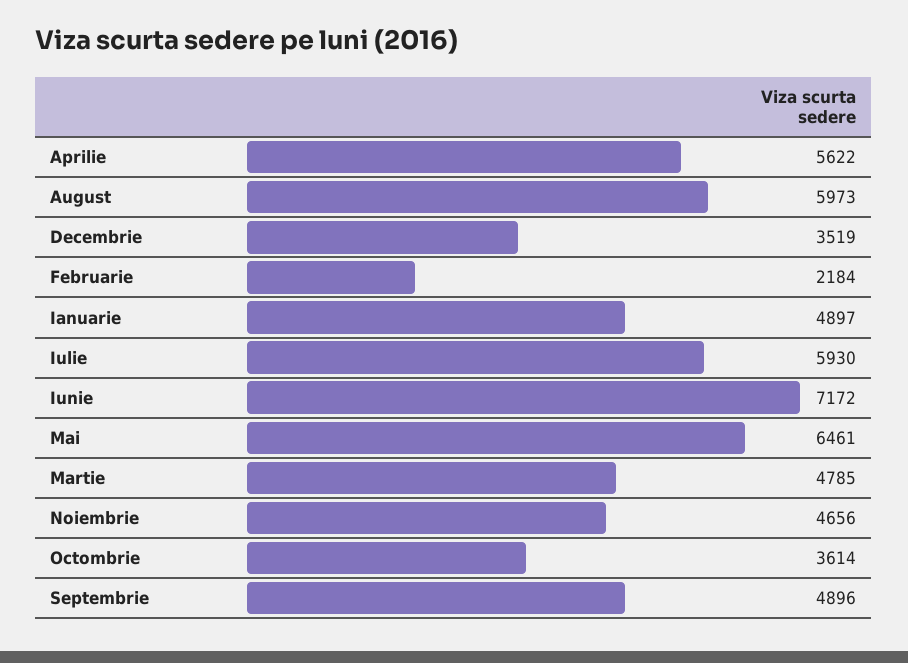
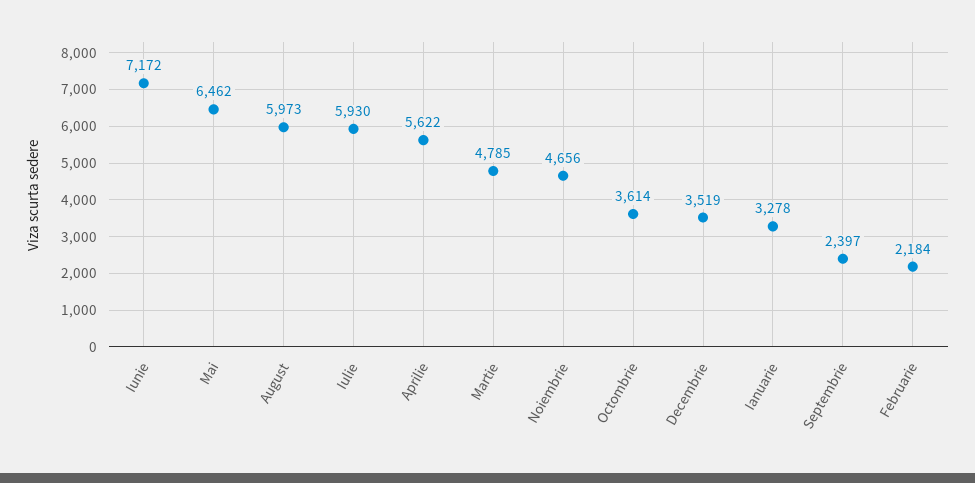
  {
    "Aprilie": 5622,
    "August": 5973,
    "Decembrie": 3519,
    "Februarie": 2184,
-   "Ianuarie": 4897,
+   "Ianuarie": 3278,
    "Iulie": 5930,
    "Iunie": 7172,
-   "Mai": 6461,
+   "Mai": 6462,
    "Martie": 4785,
    "Noiembrie": 4656,
    "Octombrie": 3614,
-   "Septembrie": 4896
+   "Septembrie": 2397
  }

